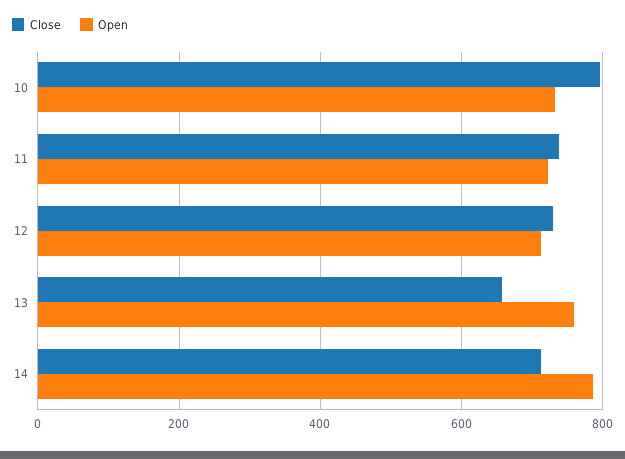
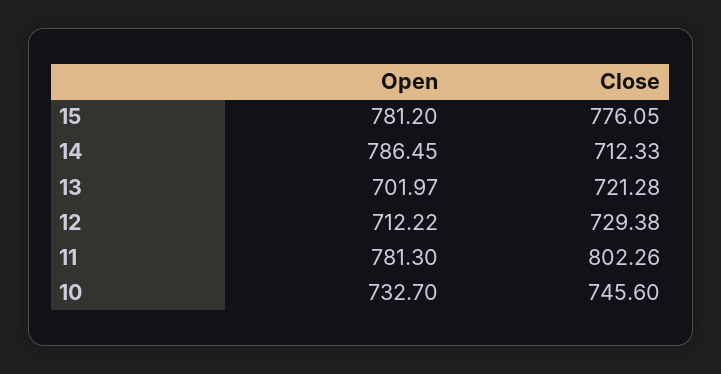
  {
    "Close": {
-     "10": 800,
+     "10": 745.6,
-     "11": 740,
+     "11": 802.26,
      "12": 729.38,
-     "13": 660,
+     "13": 721.28,
-     "14": 712.33
+     "14": 712.33,
+     "15": 776.05
    },
    "Open": {
      "10": 732.7,
-     "11": 720,
+     "11": 781.3,
      "12": 712.22,
-     "13": 760,
+     "13": 701.97,
-     "14": 786.45
+     "14": 786.45,
+     "15": 781.2
    }
  }

